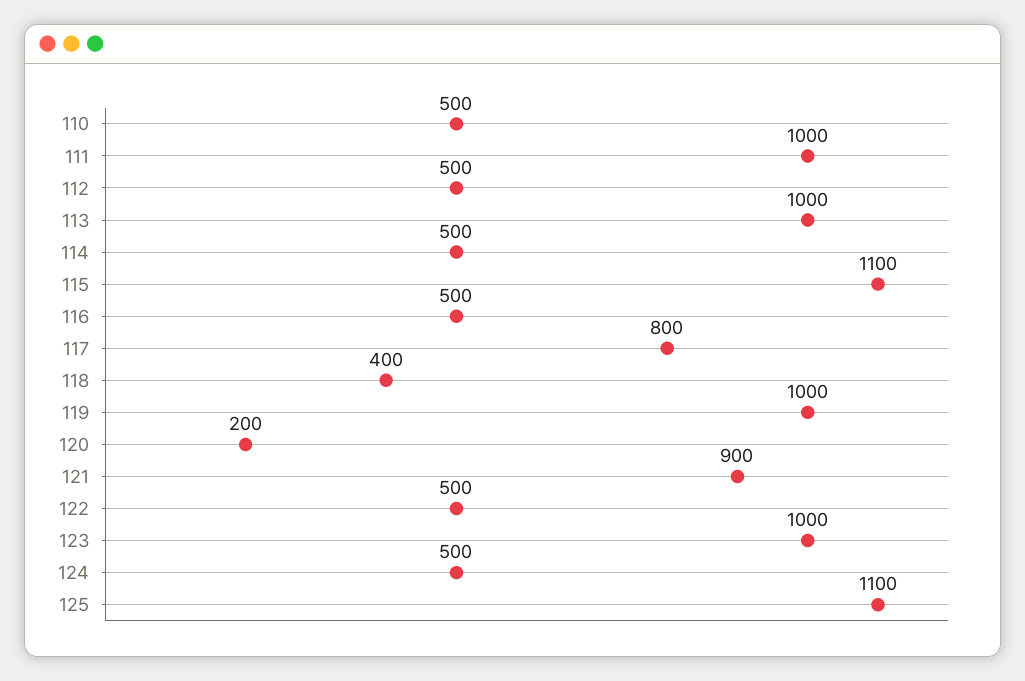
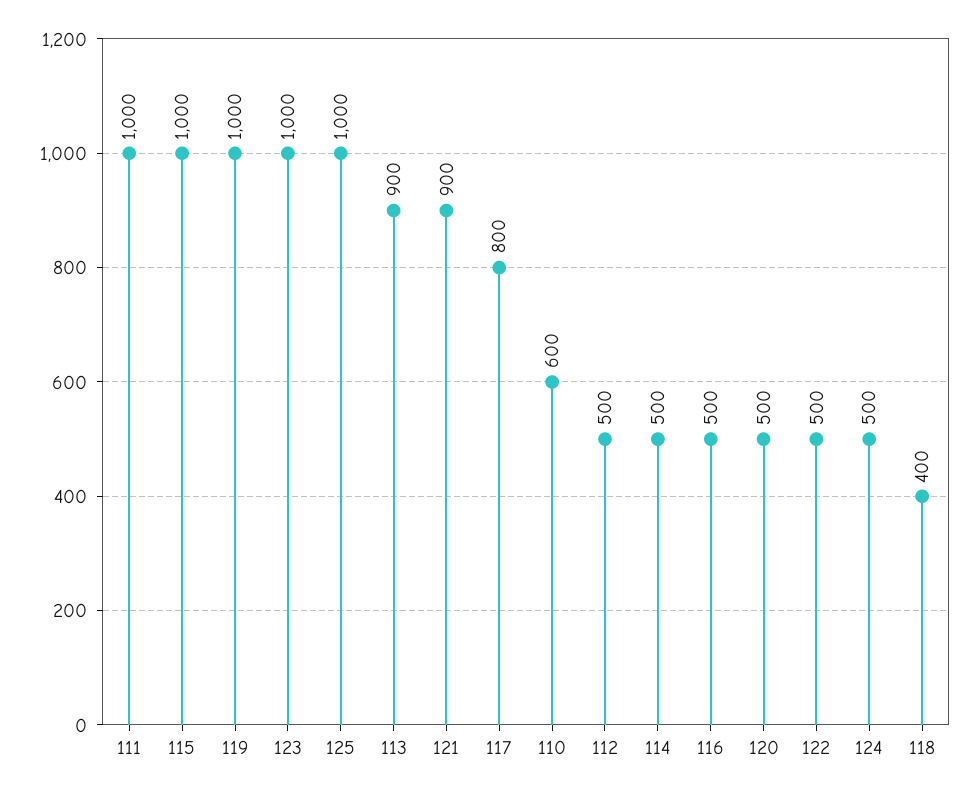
  {
-   "110": 500,
+   "110": 600,
    "111": 1000,
    "112": 500,
-   "113": 1000,
+   "113": 900,
    "114": 500,
-   "115": 1100,
+   "115": 1000,
    "116": 500,
    "117": 800,
    "118": 400,
    "119": 1000,
-   "120": 200,
+   "120": 500,
    "121": 900,
    "122": 500,
    "123": 1000,
    "124": 500,
-   "125": 1100
+   "125": 1000
  }

